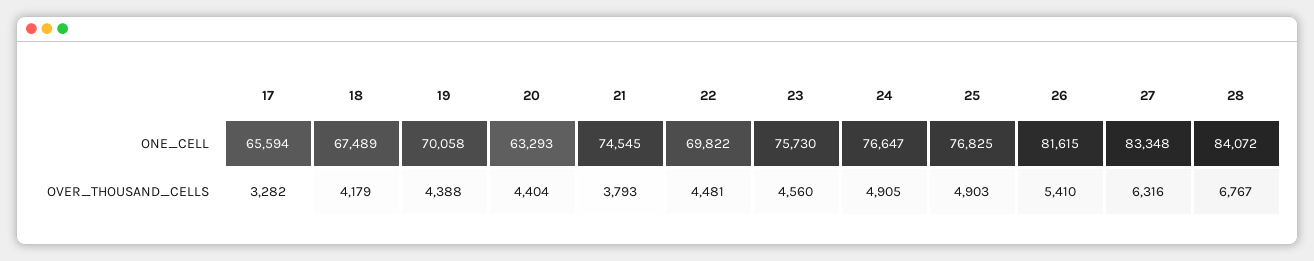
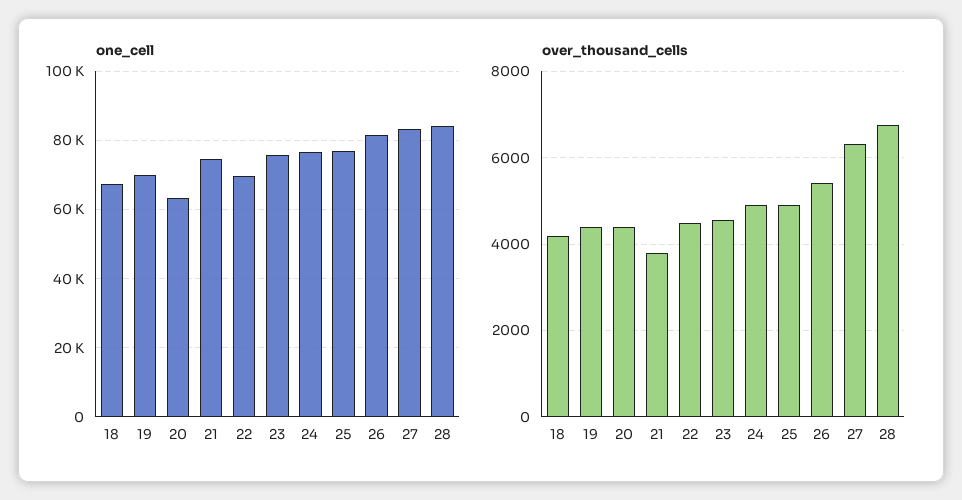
  {
    "ONE_CELL": {
-     "17": 65594,
      "18": 67489,
      "19": 70058,
      "20": 63293,
      "21": 74545,
      "22": 69822,
      "23": 75730,
      "24": 76647,
      "25": 76825,
      "26": 81615,
      "27": 83348,
      "28": 84072
    },
    "OVER_THOUSAND_CELLS": {
-     "17": 3282,
      "18": 4179,
      "19": 4388,
      "20": 4404,
      "21": 3793,
      "22": 4481,
      "23": 4560,
      "24": 4905,
      "25": 4903,
      "26": 5410,
      "27": 6316,
      "28": 6767
    }
  }

